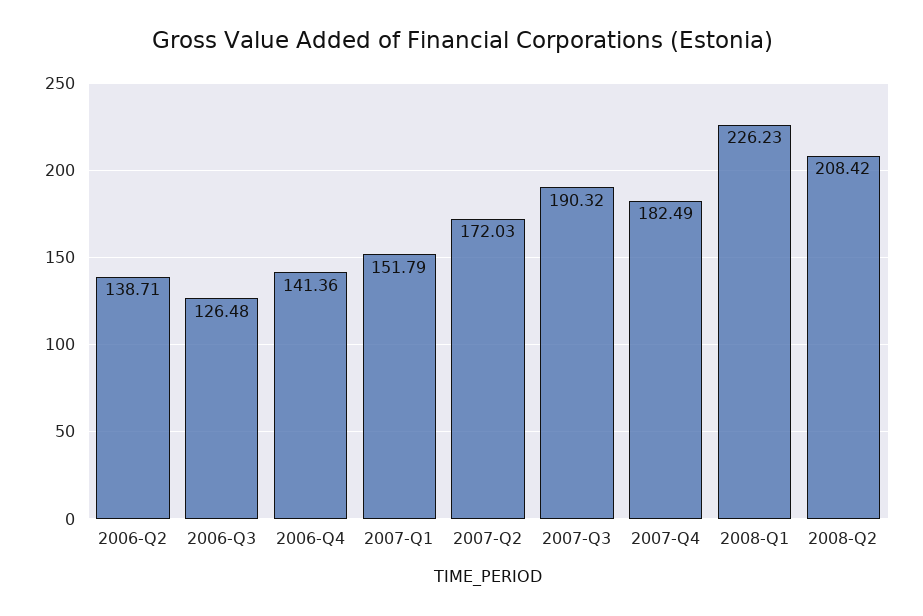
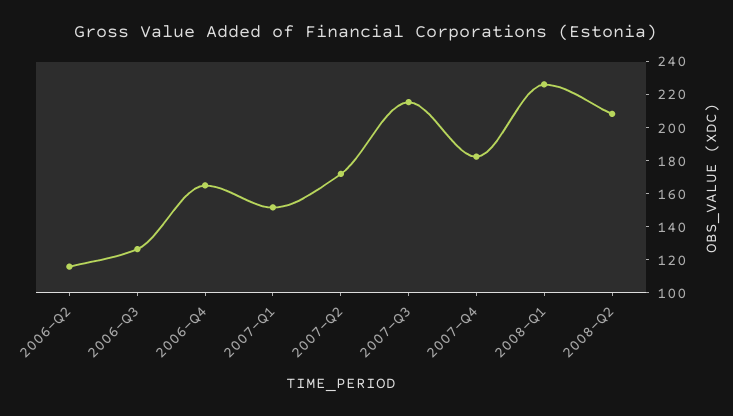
  {
-   "2006-Q2": 138.71,
+   "2006-Q2": 115,
    "2006-Q3": 126.48,
-   "2006-Q4": 141.36,
+   "2006-Q4": 165,
    "2007-Q1": 151.79,
    "2007-Q2": 172.03,
-   "2007-Q3": 190.32,
+   "2007-Q3": 215,
    "2007-Q4": 182.49,
    "2008-Q1": 226.23,
    "2008-Q2": 208.42
  }

